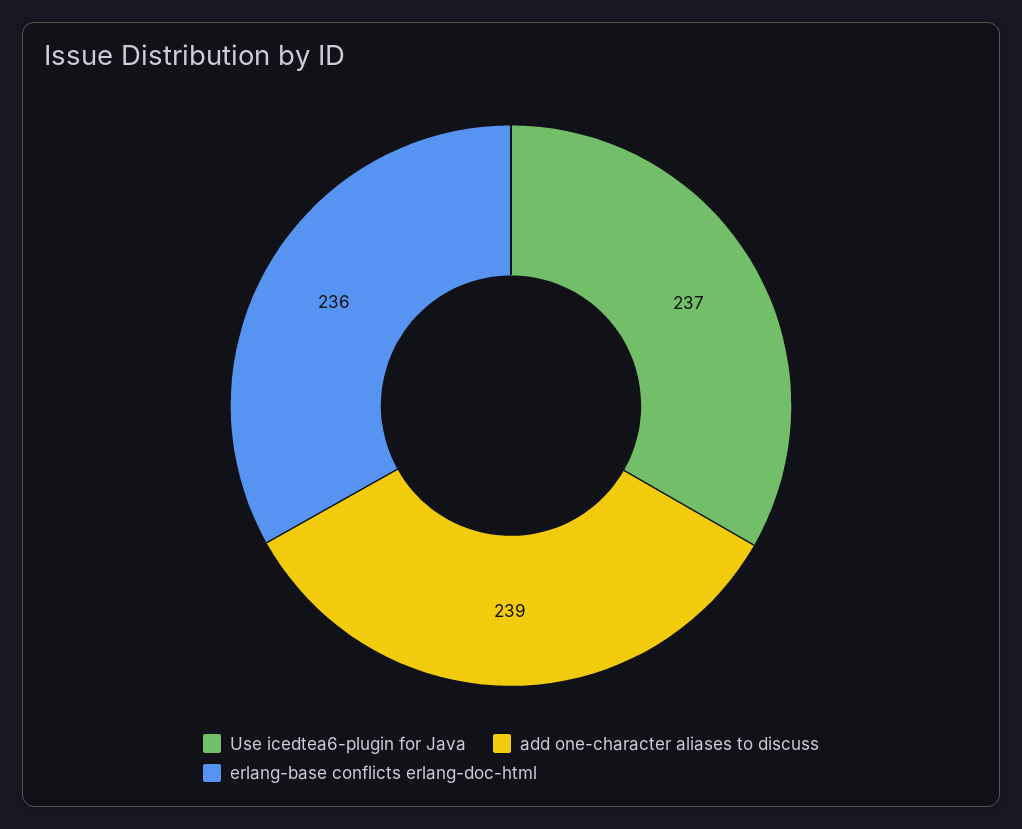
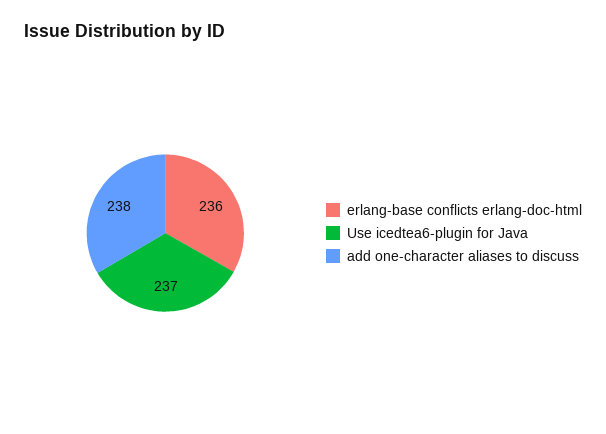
  {
    "Use icedtea6-plugin for Java": 237,
-   "add one-character aliases to discuss": 239,
+   "add one-character aliases to discuss": 238,
    "erlang-base conflicts erlang-doc-html": 236
  }

